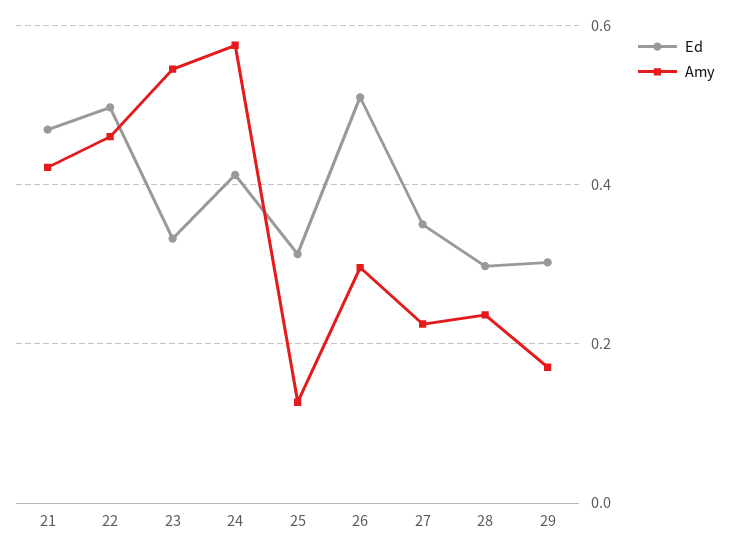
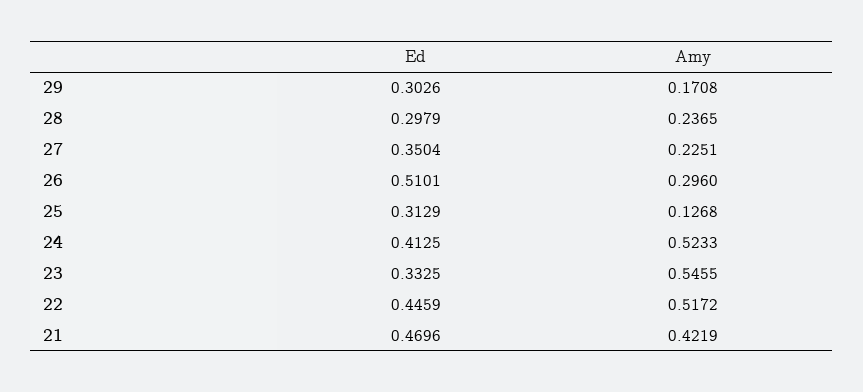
  {
    "Ed": {
      "21": 0.4696,
-     "22": 0.5,
+     "22": 0.4459,
      "23": 0.3325,
      "24": 0.4125,
      "25": 0.3129,
      "26": 0.5101,
      "27": 0.3504,
      "28": 0.2979,
      "29": 0.3026
    },
    "Amy": {
      "21": 0.4219,
-     "22": 0.46,
+     "22": 0.5172,
      "23": 0.5455,
-     "24": 0.58,
+     "24": 0.5233,
      "25": 0.1268,
      "26": 0.296,
      "27": 0.2251,
      "28": 0.2365,
      "29": 0.1708
    }
  }

